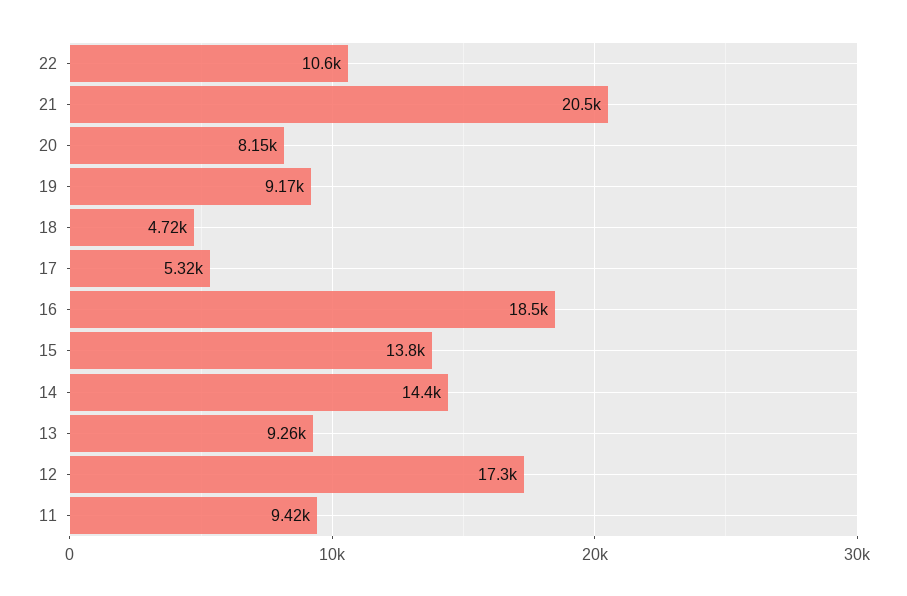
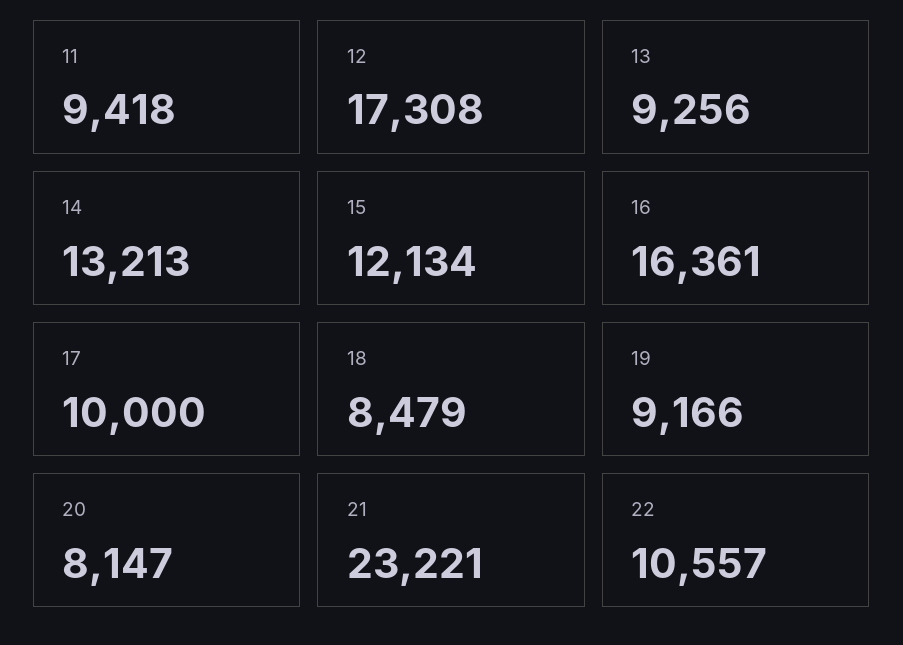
  {
    "22": 10557,
-   "21": 20500,
+   "21": 23221,
    "20": 8147,
    "19": 9166,
-   "18": 4720,
+   "18": 8479,
-   "17": 5320,
+   "17": 10000,
-   "16": 18500,
+   "16": 16361,
-   "15": 13800,
+   "15": 12134,
-   "14": 14400,
+   "14": 13213,
    "13": 9256,
    "12": 17308,
    "11": 9418
  }

